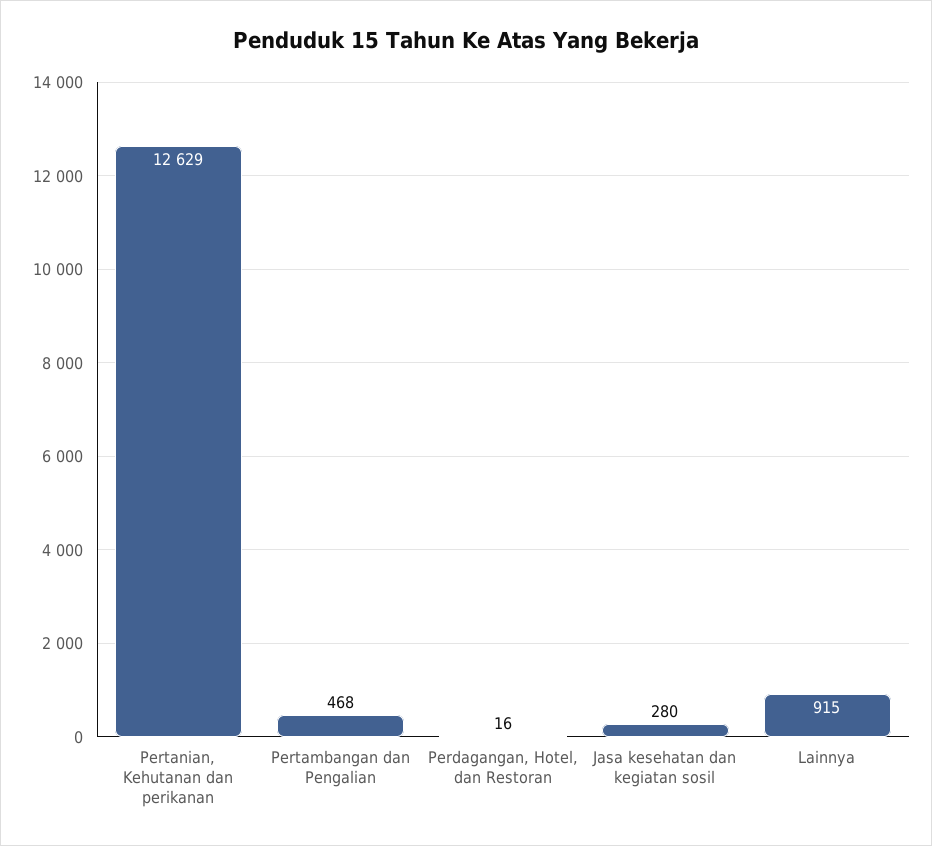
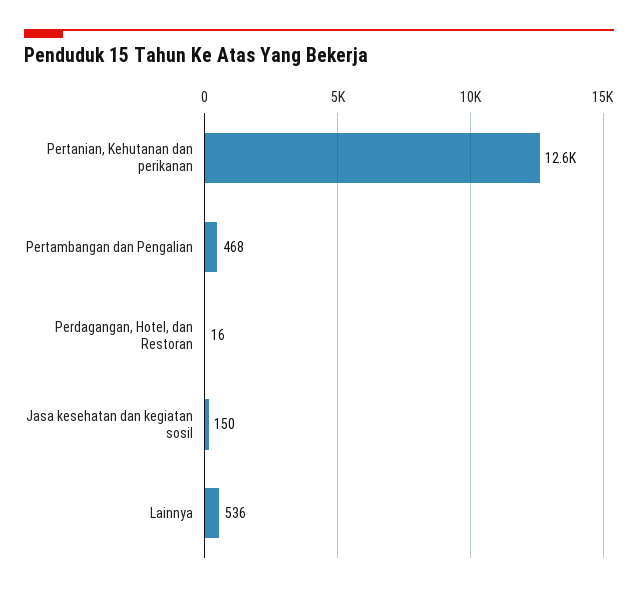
  {
    "Pertanian, Kehutanan dan perikanan": 12629,
    "Pertambangan dan Pengalian": 468,
    "Perdagangan, Hotel, dan Restoran": 16,
-   "Jasa kesehatan dan kegiatan sosil": 280,
+   "Jasa kesehatan dan kegiatan sosil": 150,
-   "Lainnya": 915
+   "Lainnya": 536
  }

